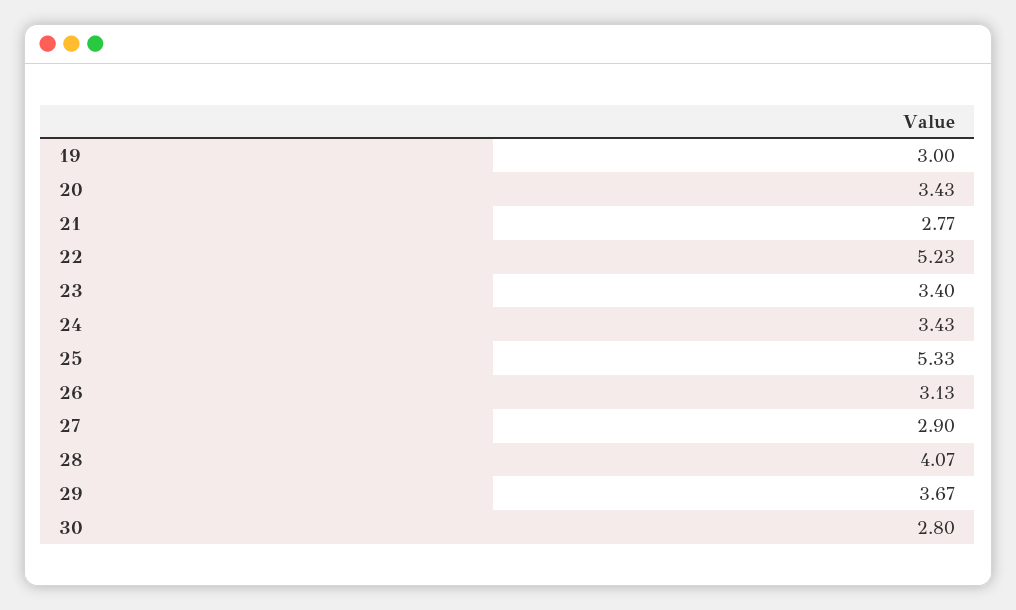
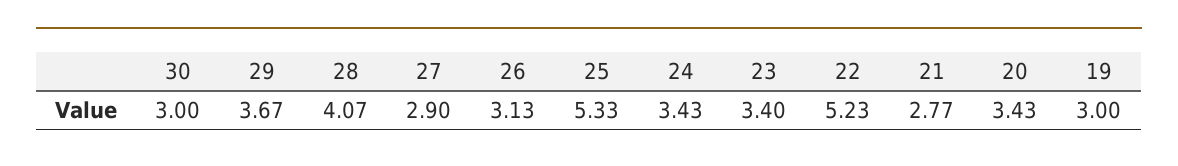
  {
    "19": 3,
    "20": 3.43,
    "21": 2.77,
    "22": 5.23,
    "23": 3.4,
    "24": 3.43,
    "25": 5.33,
    "26": 3.13,
    "27": 2.9,
    "28": 4.07,
    "29": 3.67,
-   "30": 2.8
+   "30": 3
  }

